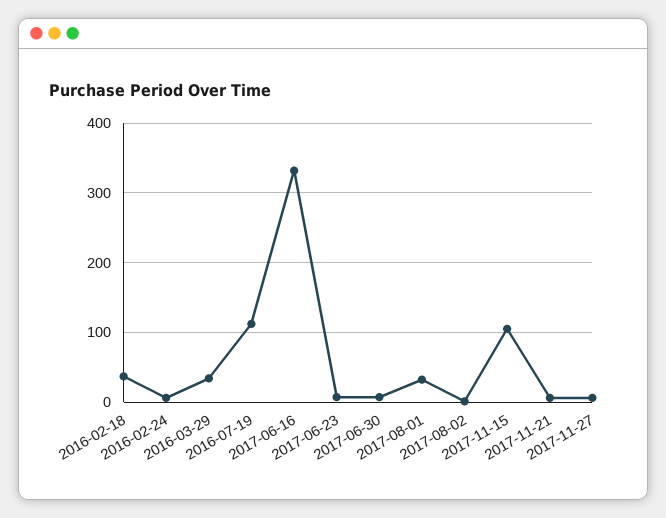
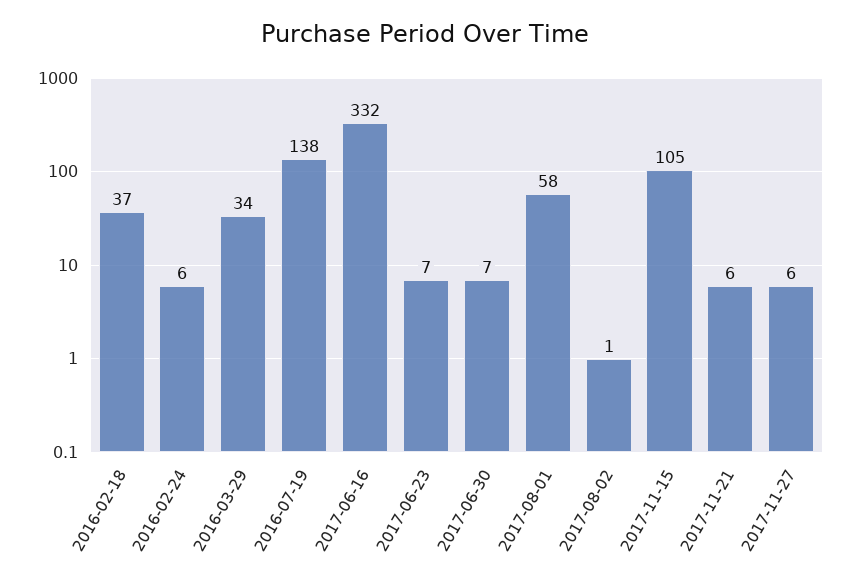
  {
    "2016-02-18": 37,
    "2016-02-24": 6,
    "2016-03-29": 34,
-   "2016-07-19": 110,
+   "2016-07-19": 138,
    "2017-06-16": 332,
    "2017-06-23": 7,
    "2017-06-30": 7,
-   "2017-08-01": 30,
+   "2017-08-01": 58,
    "2017-08-02": 1,
    "2017-11-15": 105,
    "2017-11-21": 6,
    "2017-11-27": 6
  }

